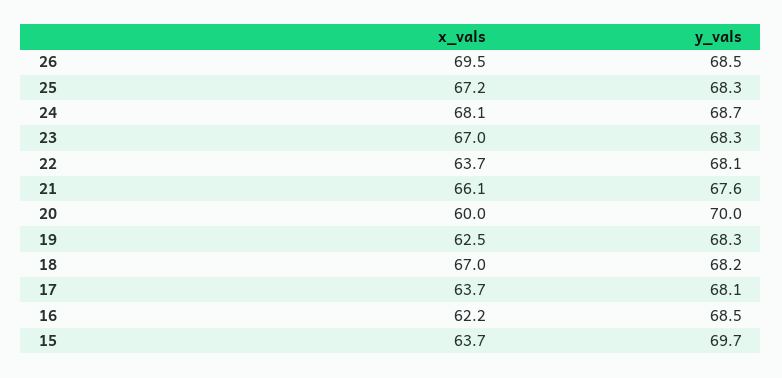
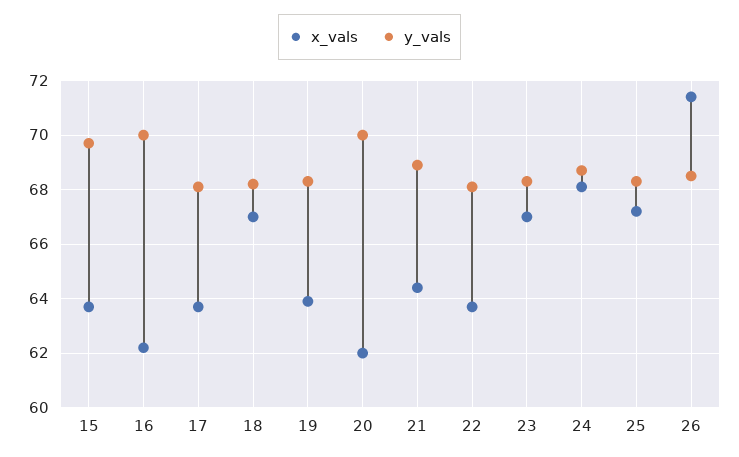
  {
    "x_vals": {
-     "26": 69.5,
+     "26": 71.5,
      "25": 67.2,
      "24": 68.1,
      "23": 67,
      "22": 63.7,
-     "21": 66.1,
+     "21": 64.5,
-     "20": 60,
+     "20": 62,
-     "19": 62.5,
+     "19": 64,
      "18": 67,
      "17": 63.7,
      "16": 62.2,
      "15": 63.7
    },
    "y_vals": {
      "26": 68.5,
      "25": 68.3,
      "24": 68.7,
      "23": 68.3,
      "22": 68.1,
-     "21": 67.6,
+     "21": 69,
      "20": 70,
      "19": 68.3,
      "18": 68.2,
      "17": 68.1,
-     "16": 68.5,
+     "16": 70,
      "15": 69.7
    }
  }

